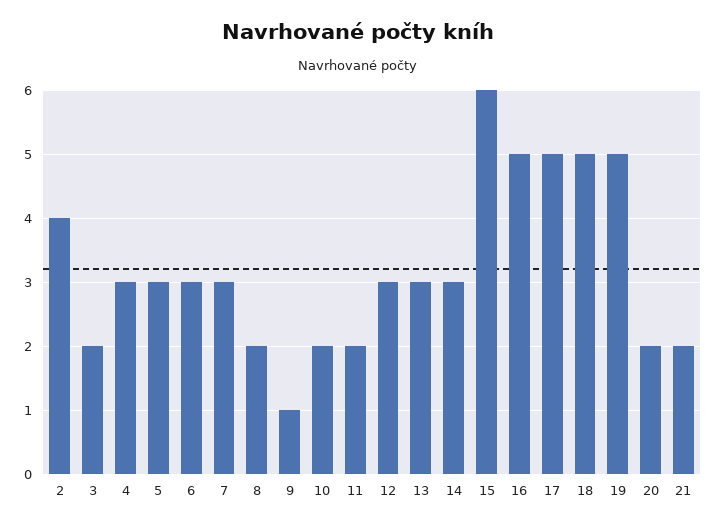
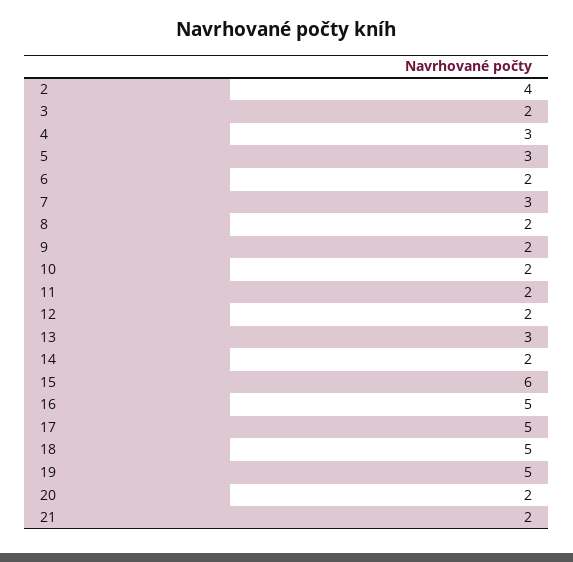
  {
    "2": 4,
    "3": 2,
    "4": 3,
    "5": 3,
-   "6": 3,
+   "6": 2,
    "7": 3,
    "8": 2,
-   "9": 1,
+   "9": 2,
    "10": 2,
    "11": 2,
-   "12": 3,
+   "12": 2,
    "13": 3,
-   "14": 3,
+   "14": 2,
    "15": 6,
    "16": 5,
    "17": 5,
    "18": 5,
    "19": 5,
    "20": 2,
    "21": 2
  }

